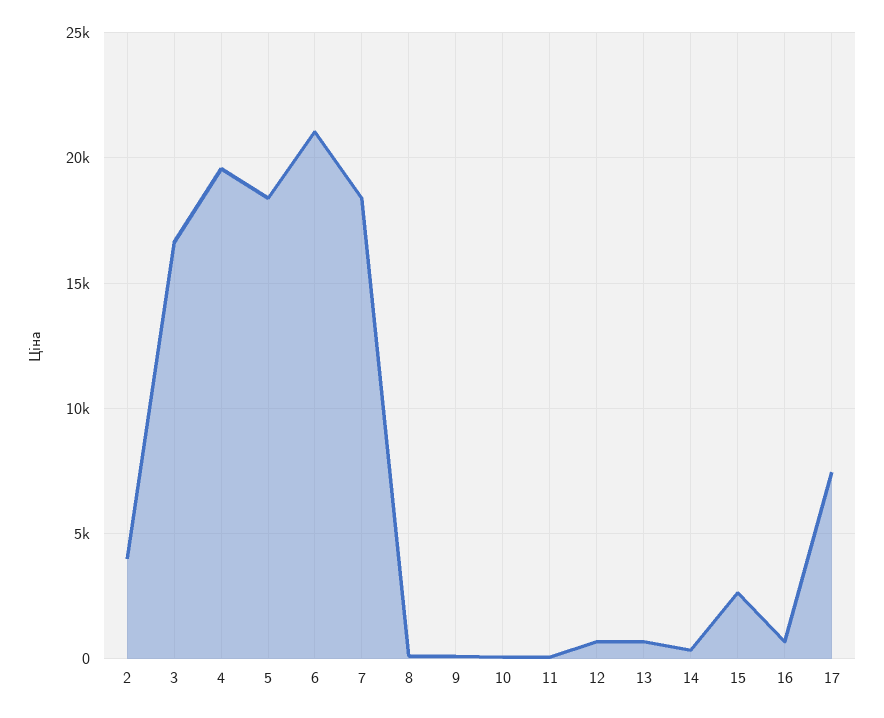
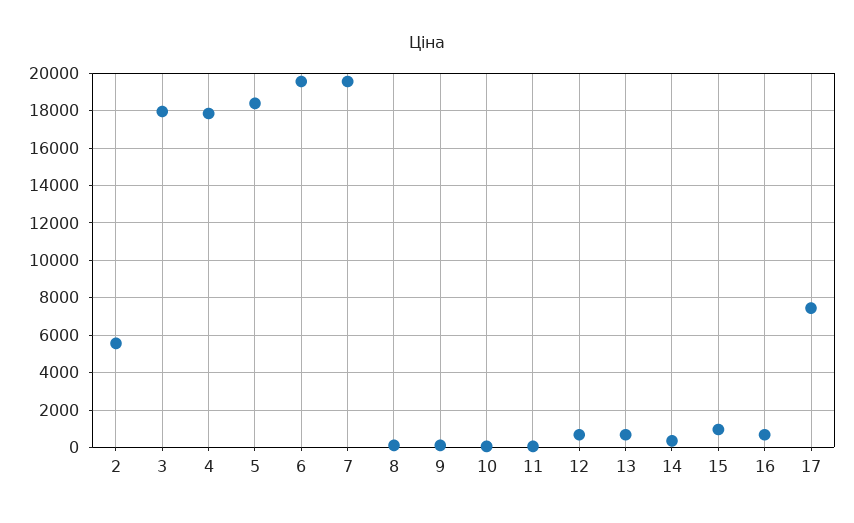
  {
-   "2": 4000,
+   "2": 5500,
-   "3": 16500,
+   "3": 18000,
-   "4": 19500,
+   "4": 18000,
    "5": 18500,
-   "6": 21000,
+   "6": 19500,
-   "7": 18500,
+   "7": 19500,
    "8": 0,
    "9": 0,
    "10": 0,
    "11": 0,
    "12": 500,
    "13": 500,
    "14": 500,
-   "15": 2500,
+   "15": 1000,
    "16": 500,
    "17": 7500
  }

